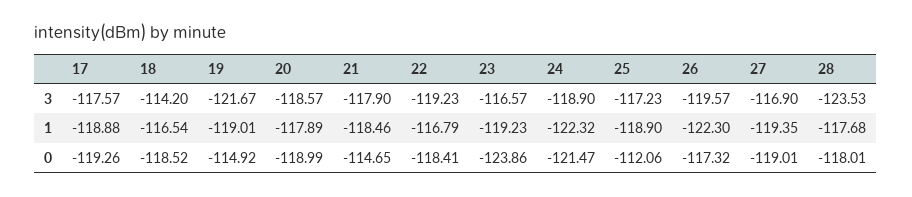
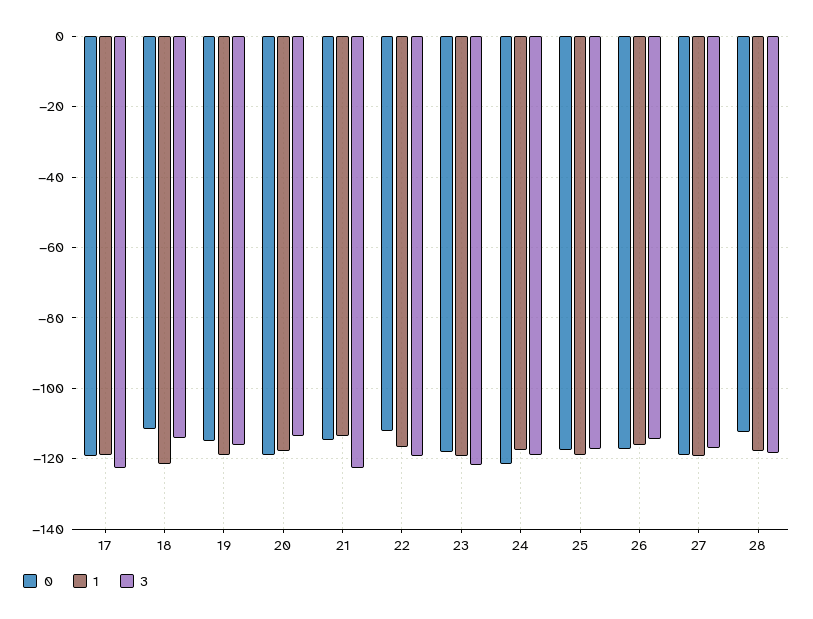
  {
    "3": {
-     "17": -117.57,
+     "17": -122,
      "18": -114.2,
-     "19": -121.67,
+     "19": -116,
-     "20": -118.57,
+     "20": -114,
-     "21": -117.9,
+     "21": -122,
      "22": -119.23,
-     "23": -116.57,
+     "23": -122,
      "24": -118.9,
      "25": -117.23,
-     "26": -119.57,
+     "26": -114,
      "27": -116.9,
-     "28": -123.53
+     "28": -118
    },
    "1": {
      "17": -118.88,
-     "18": -116.54,
+     "18": -122,
      "19": -119.01,
      "20": -117.89,
-     "21": -118.46,
+     "21": -114,
      "22": -116.79,
      "23": -119.23,
-     "24": -122.32,
+     "24": -118,
      "25": -118.9,
-     "26": -122.3,
+     "26": -116,
      "27": -119.35,
      "28": -117.68
    },
    "0": {
      "17": -119.26,
-     "18": -118.52,
+     "18": -112,
      "19": -114.92,
      "20": -118.99,
      "21": -114.65,
-     "22": -118.41,
+     "22": -112,
-     "23": -123.86,
+     "23": -118,
      "24": -121.47,
-     "25": -112.06,
+     "25": -118,
      "26": -117.32,
      "27": -119.01,
-     "28": -118.01
+     "28": -112
    }
  }

